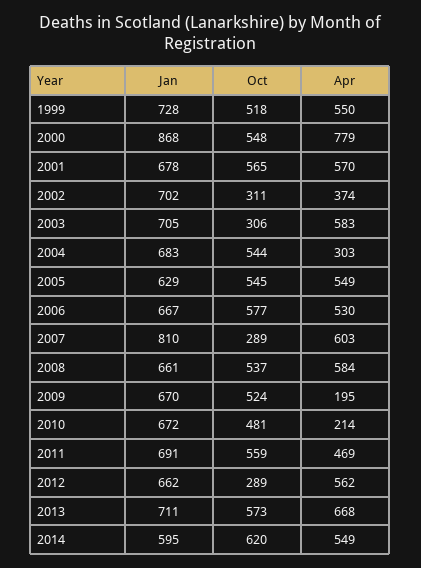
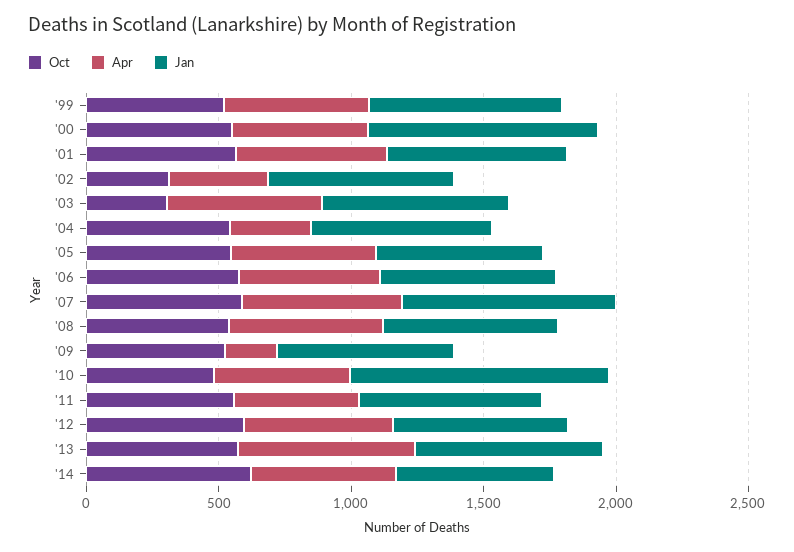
  {
    "Jan": {
      "1999": 728,
      "2000": 868,
      "2001": 678,
      "2002": 702,
      "2003": 705,
      "2004": 683,
      "2005": 629,
      "2006": 667,
      "2007": 810,
      "2008": 661,
      "2009": 670,
-     "2010": 672,
+     "2010": 1000,
      "2011": 691,
      "2012": 662,
      "2013": 711,
      "2014": 595
    },
    "Oct": {
      "1999": 518,
      "2000": 548,
      "2001": 565,
      "2002": 311,
      "2003": 306,
      "2004": 544,
      "2005": 545,
      "2006": 577,
-     "2007": 289,
+     "2007": 600,
      "2008": 537,
      "2009": 524,
      "2010": 481,
      "2011": 559,
-     "2012": 289,
+     "2012": 600,
      "2013": 573,
      "2014": 620
    },
    "Apr": {
      "1999": 550,
-     "2000": 779,
+     "2000": 500,
      "2001": 570,
      "2002": 374,
      "2003": 583,
      "2004": 303,
      "2005": 549,
      "2006": 530,
      "2007": 603,
      "2008": 584,
      "2009": 195,
-     "2010": 214,
+     "2010": 500,
      "2011": 469,
      "2012": 562,
      "2013": 668,
      "2014": 549
    }
  }

